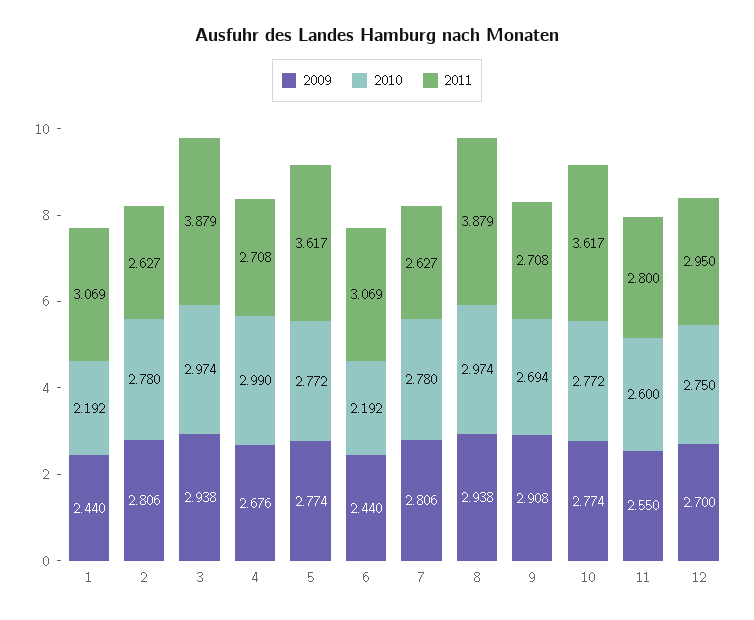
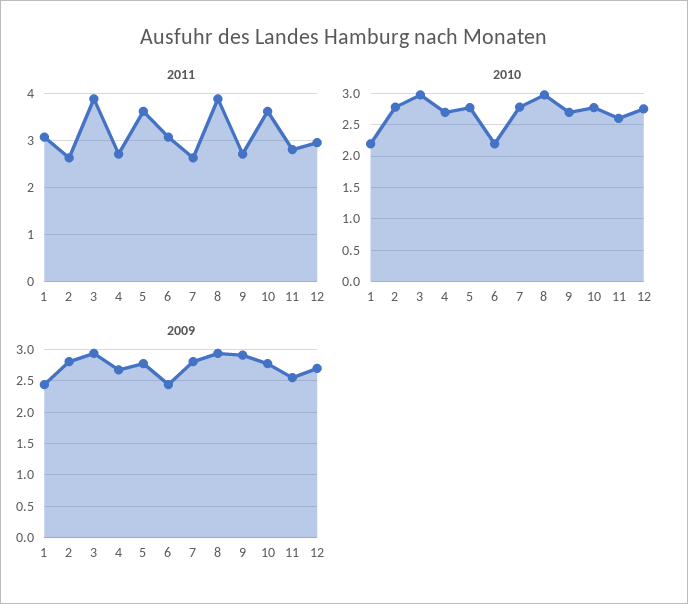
  {
    "2009": {
      "1": 2.44,
      "2": 2.806,
      "3": 2.938,
      "4": 2.676,
      "5": 2.774,
      "6": 2.44,
      "7": 2.806,
      "8": 2.938,
      "9": 2.908,
      "10": 2.774,
      "11": 2.55,
      "12": 2.7
    },
    "2010": {
      "1": 2.192,
      "2": 2.78,
      "3": 2.974,
-     "4": 2.99,
+     "4": 2.7,
      "5": 2.772,
      "6": 2.192,
      "7": 2.78,
      "8": 2.974,
      "9": 2.694,
      "10": 2.772,
      "11": 2.6,
      "12": 2.75
    },
    "2011": {
      "1": 3.069,
      "2": 2.627,
      "3": 3.879,
      "4": 2.708,
      "5": 3.617,
      "6": 3.069,
      "7": 2.627,
      "8": 3.879,
      "9": 2.708,
      "10": 3.617,
      "11": 2.8,
      "12": 2.95
    }
  }

